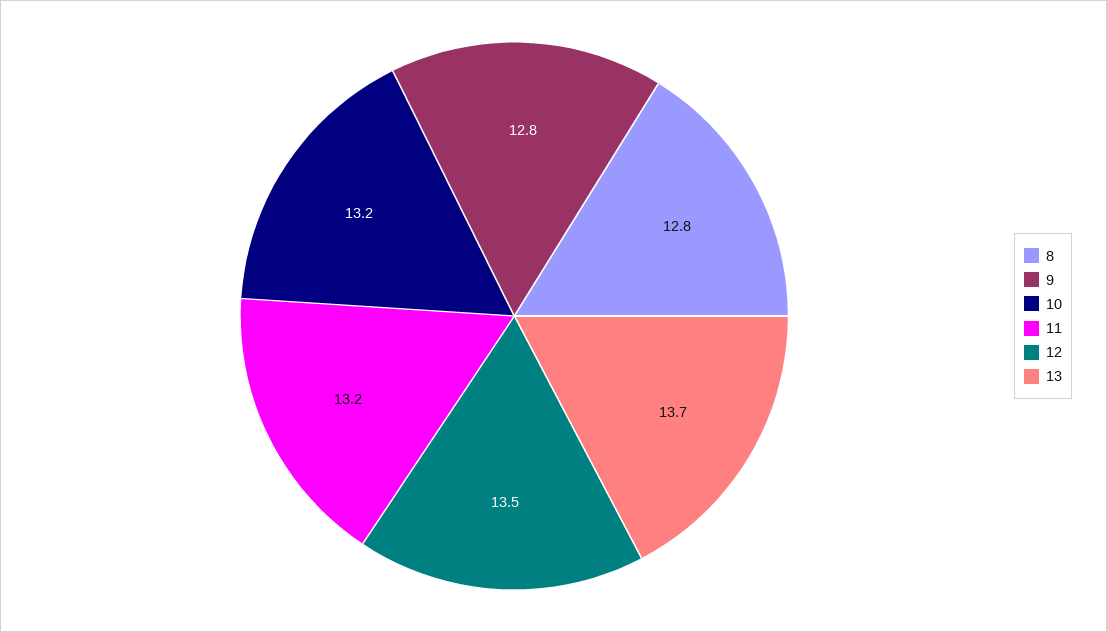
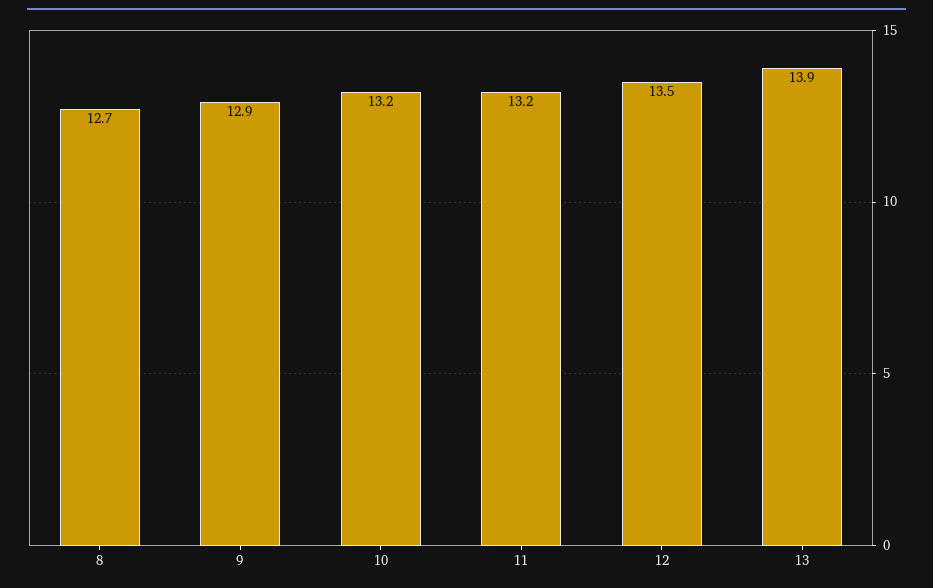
  {
-   "8": 12.8,
+   "8": 12.7,
-   "9": 12.8,
+   "9": 12.9,
    "10": 13.2,
    "11": 13.2,
    "12": 13.5,
-   "13": 13.7
+   "13": 13.9
  }

